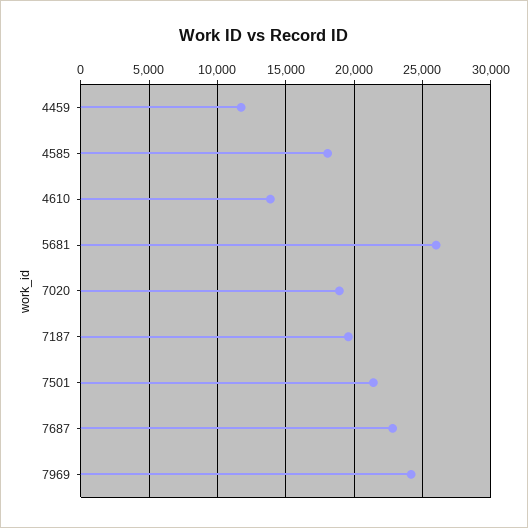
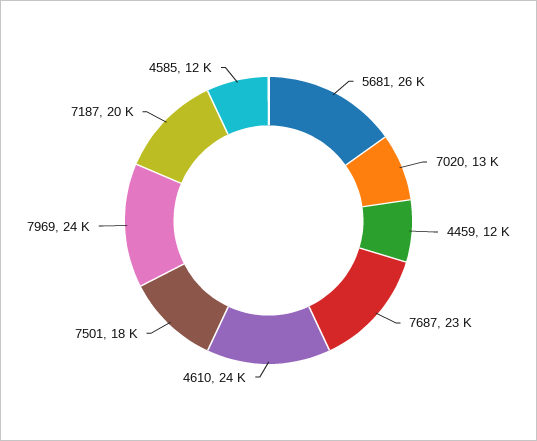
  {
    "4459": 12000,
-   "4585": 18000,
+   "4585": 12000,
-   "4610": 14000,
+   "4610": 24000,
    "5681": 26000,
-   "7020": 19000,
+   "7020": 13000,
    "7187": 20000,
-   "7501": 21500,
+   "7501": 18000,
    "7687": 23000,
    "7969": 24000
  }

